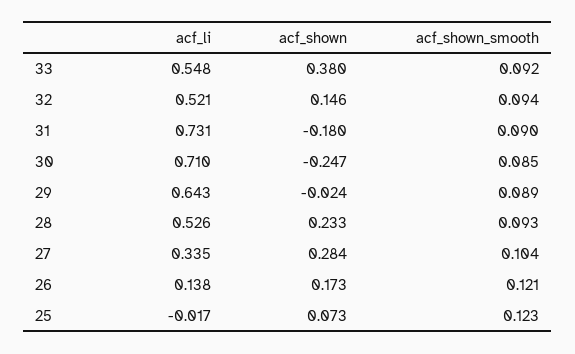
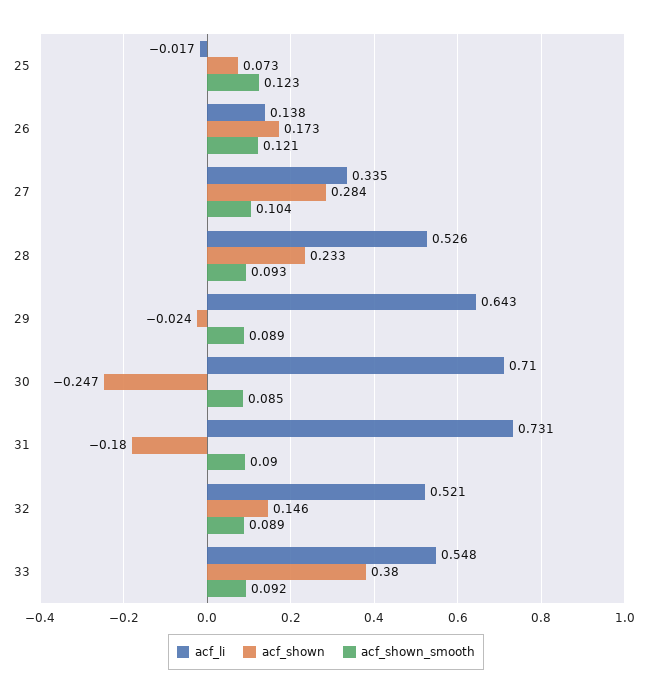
  {
    "acf_li": {
      "33": 0.548,
      "32": 0.521,
      "31": 0.731,
      "30": 0.71,
      "29": 0.643,
      "28": 0.526,
      "27": 0.335,
      "26": 0.138,
      "25": -0.017
    },
    "acf_shown": {
      "33": 0.38,
      "32": 0.146,
      "31": -0.18,
      "30": -0.247,
      "29": -0.024,
      "28": 0.233,
      "27": 0.284,
      "26": 0.173,
      "25": 0.073
    },
    "acf_shown_smooth": {
      "33": 0.092,
-     "32": 0.094,
+     "32": 0.089,
      "31": 0.09,
      "30": 0.085,
      "29": 0.089,
      "28": 0.093,
      "27": 0.104,
      "26": 0.121,
      "25": 0.123
    }
  }

